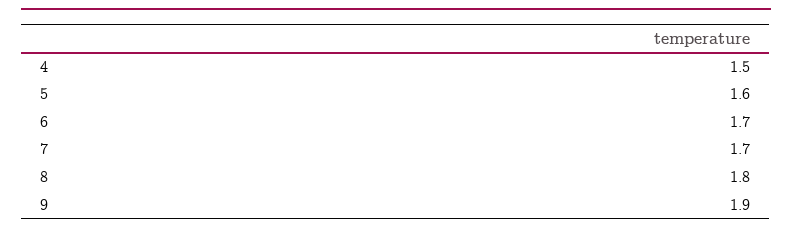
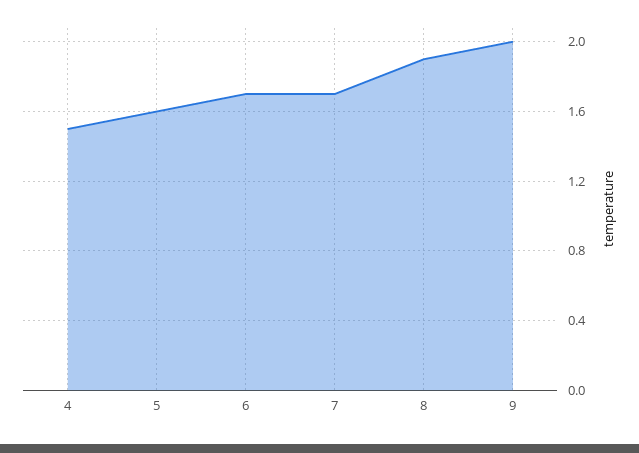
  {
    "4": 1.5,
    "5": 1.6,
    "6": 1.7,
    "7": 1.7,
-   "8": 1.8,
+   "8": 1.9,
-   "9": 1.9
+   "9": 2
  }

